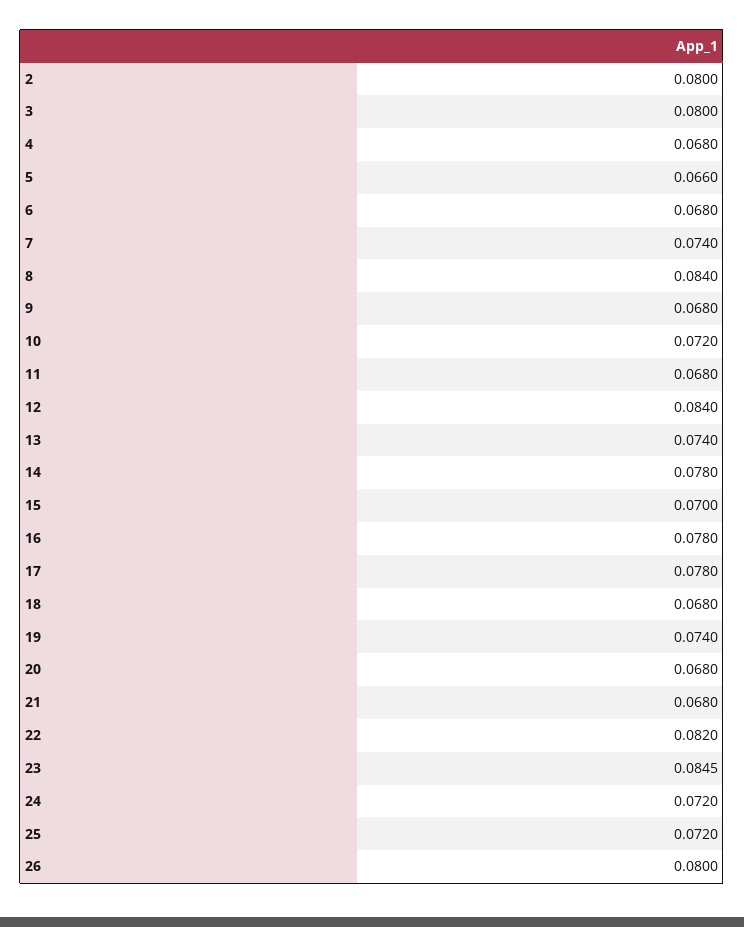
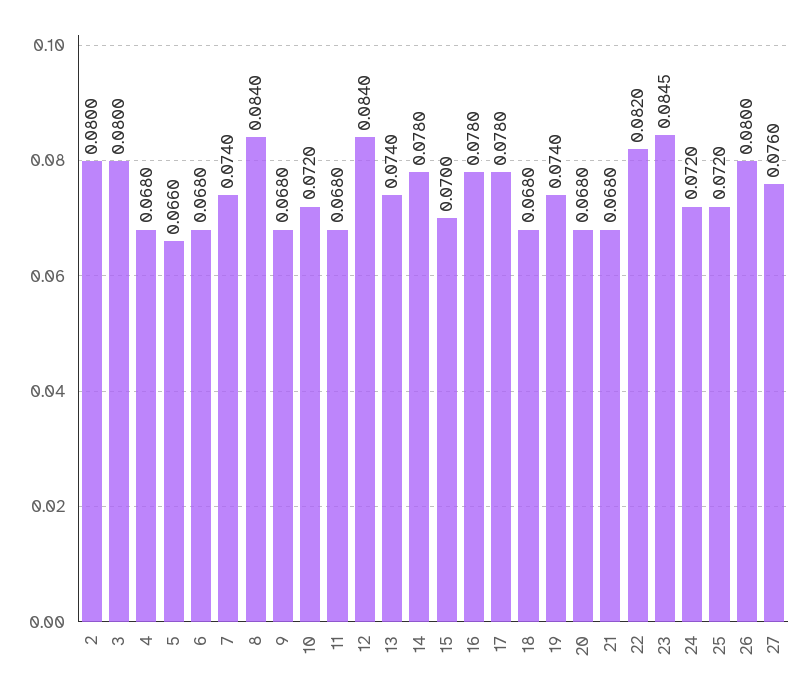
  {
    "2": 0.08,
    "3": 0.08,
    "4": 0.068,
    "5": 0.066,
    "6": 0.068,
    "7": 0.074,
    "8": 0.084,
    "9": 0.068,
    "10": 0.072,
    "11": 0.068,
    "12": 0.084,
    "13": 0.074,
    "14": 0.078,
    "15": 0.07,
    "16": 0.078,
    "17": 0.078,
    "18": 0.068,
    "19": 0.074,
    "20": 0.068,
    "21": 0.068,
    "22": 0.082,
    "23": 0.0845,
    "24": 0.072,
    "25": 0.072,
-   "26": 0.08
+   "26": 0.08,
+   "27": 0.076
  }

